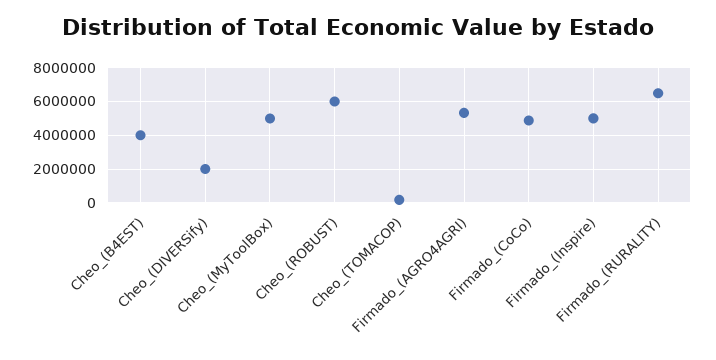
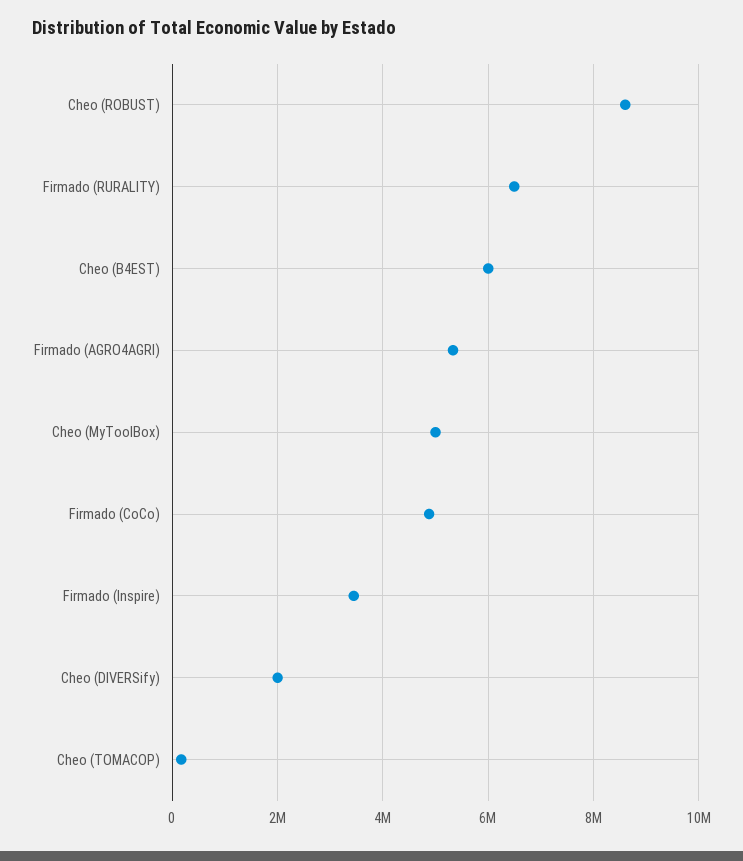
  {
-   "Cheo_(B4EST)": 4000000,
+   "Cheo_(B4EST)": 6000000,
    "Cheo_(DIVERSify)": 2000000,
    "Cheo_(MyToolBox)": 5000000,
-   "Cheo_(ROBUST)": 6000000,
+   "Cheo_(ROBUST)": 8600000,
    "Cheo_(TOMACOP)": 200000,
    "Firmado_(AGRO4AGRI)": 5400000,
    "Firmado_(CoCo)": 4800000,
-   "Firmado_(Inspire)": 5000000,
+   "Firmado_(Inspire)": 3400000,
    "Firmado_(RURALITY)": 6400000
  }

